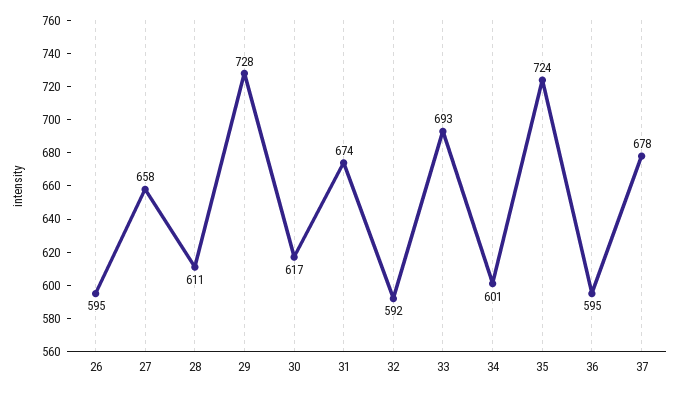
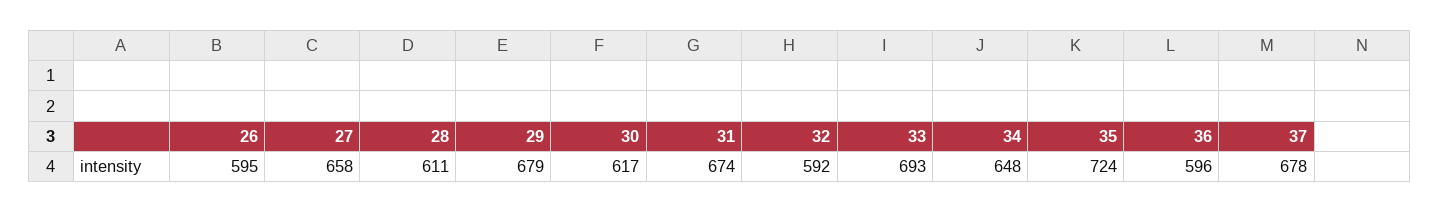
  {
    "26": 595,
    "27": 658,
    "28": 611,
-   "29": 728,
+   "29": 679,
    "30": 617,
    "31": 674,
    "32": 592,
    "33": 693,
-   "34": 601,
+   "34": 648,
    "35": 724,
-   "36": 595,
+   "36": 596,
    "37": 678
  }

